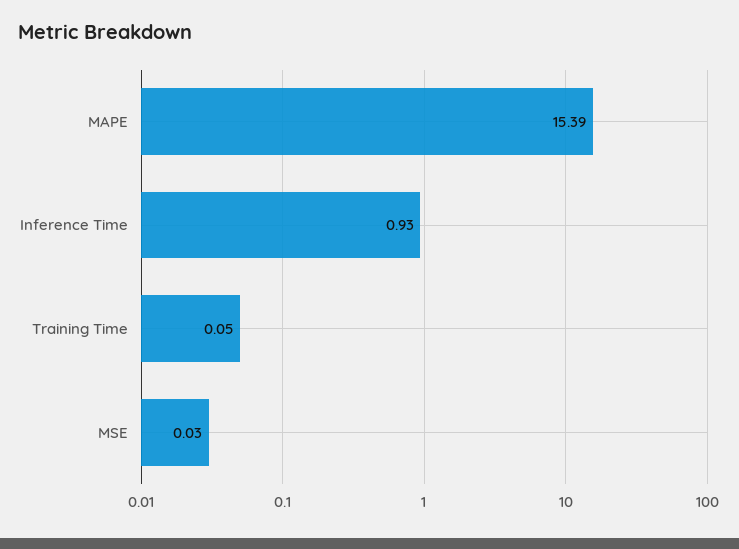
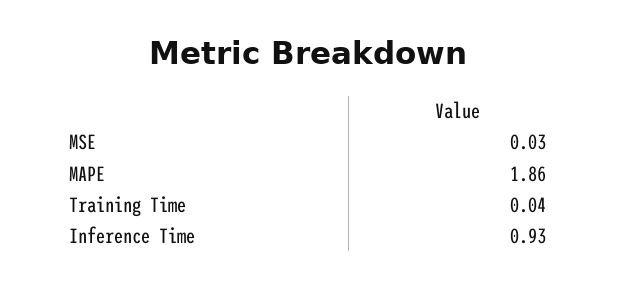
  {
-   "MAPE": 15.39,
+   "MAPE": 1.86,
    "Inference Time": 0.93,
-   "Training Time": 0.05,
+   "Training Time": 0.04,
    "MSE": 0.03
  }

